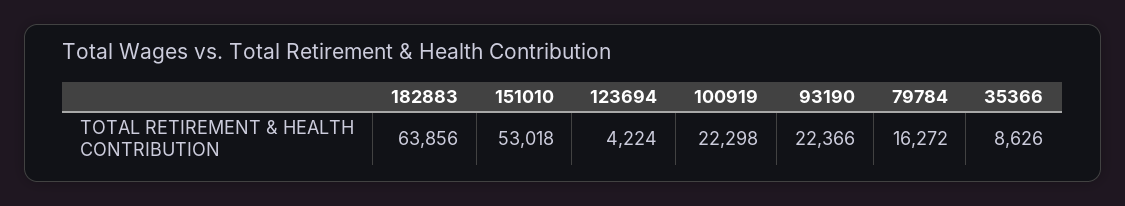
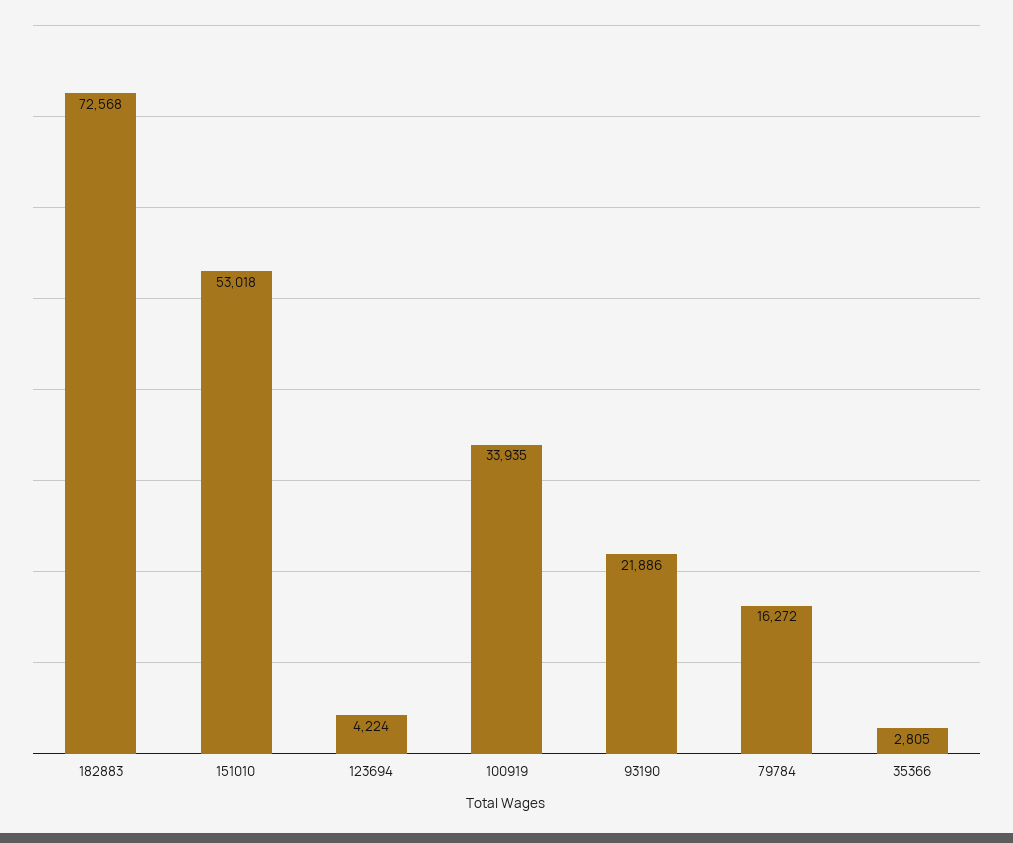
  {
-   "182883": 63856,
+   "182883": 72568,
    "151010": 53018,
    "123694": 4224,
-   "100919": 22298,
+   "100919": 33935,
-   "93190": 22366,
+   "93190": 21886,
    "79784": 16272,
-   "35366": 8626
+   "35366": 2805
  }

